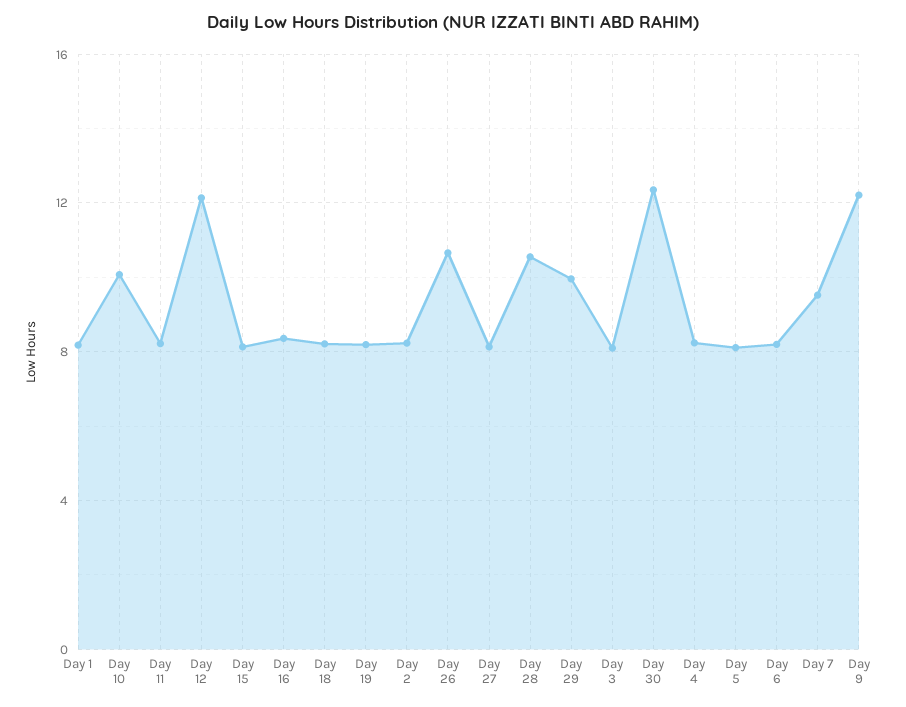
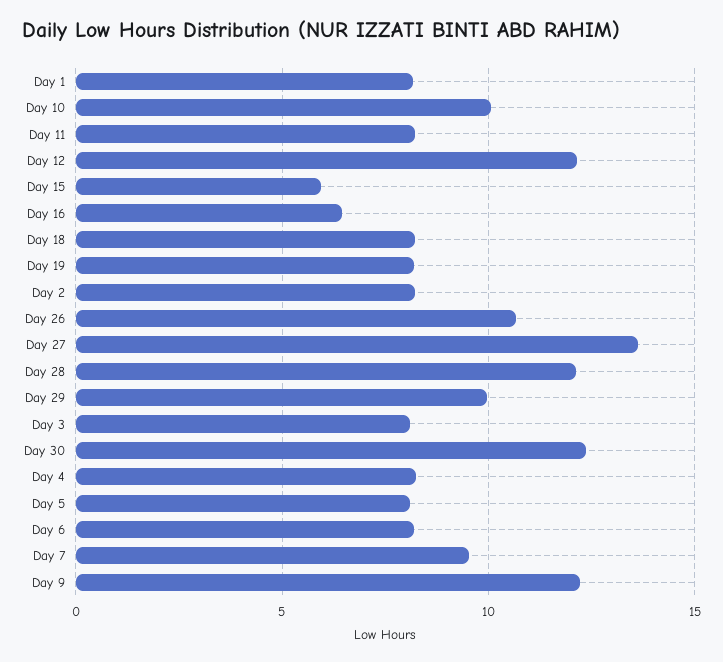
  {
    "Day 1": 8,
    "Day 10": 10,
    "Day 11": 8,
    "Day 12": 12,
-   "Day 15": 8,
+   "Day 15": 6,
-   "Day 16": 8.5,
+   "Day 16": 6.5,
    "Day 18": 8,
    "Day 19": 8,
    "Day 2": 8,
    "Day 26": 10.5,
-   "Day 27": 8,
+   "Day 27": 13.5,
-   "Day 28": 10.5,
+   "Day 28": 12,
    "Day 29": 10,
    "Day 3": 8,
    "Day 30": 12.5,
    "Day 4": 8,
    "Day 5": 8,
    "Day 6": 8,
    "Day 7": 9.5,
    "Day 9": 12
  }

